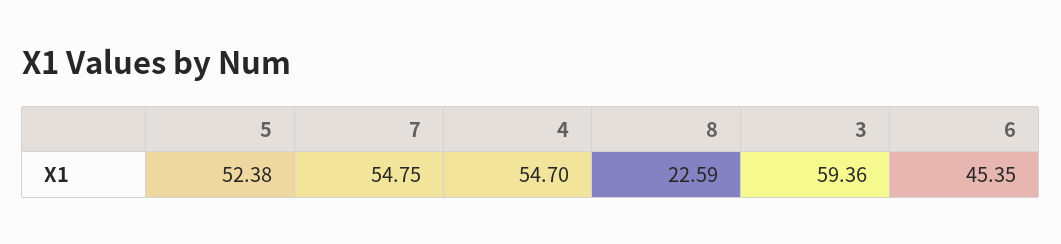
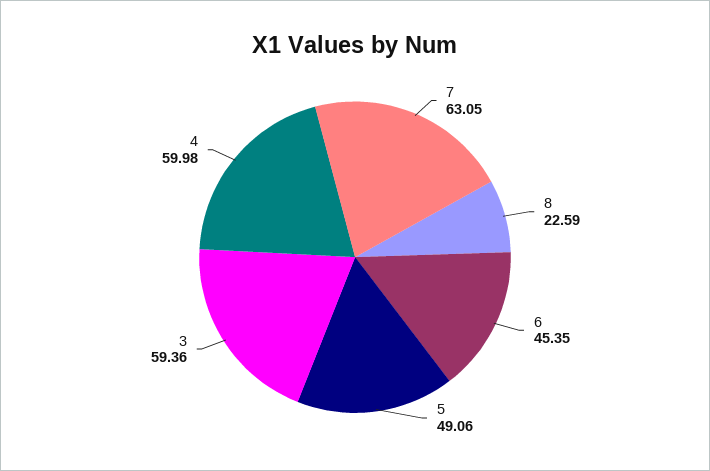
  {
-   "5": 52.38,
+   "5": 49.06,
-   "7": 54.75,
+   "7": 63.05,
-   "4": 54.7,
+   "4": 59.98,
    "8": 22.59,
    "3": 59.36,
    "6": 45.35
  }

